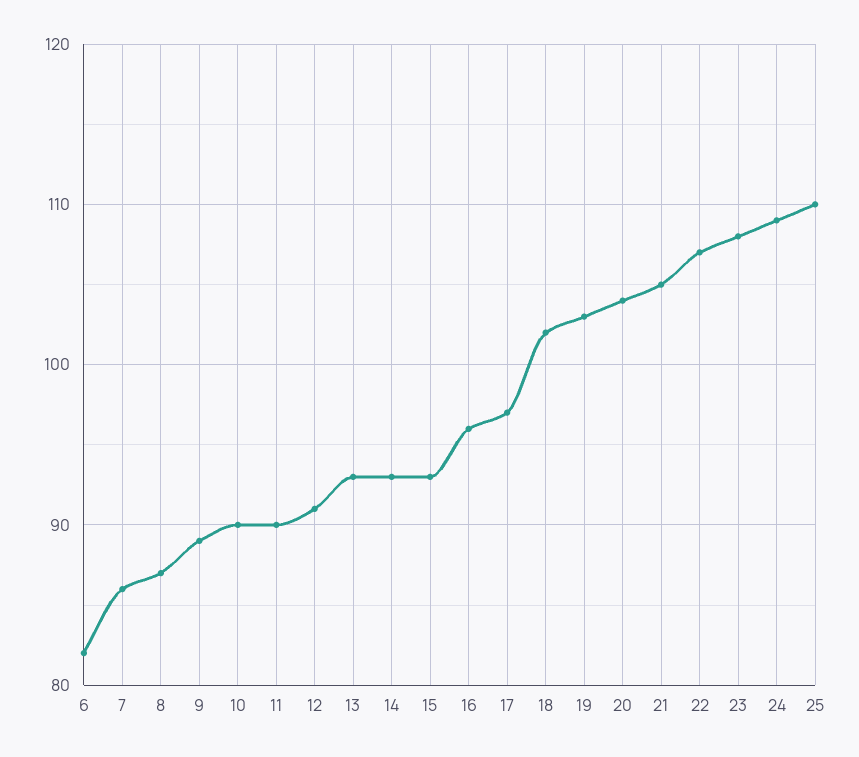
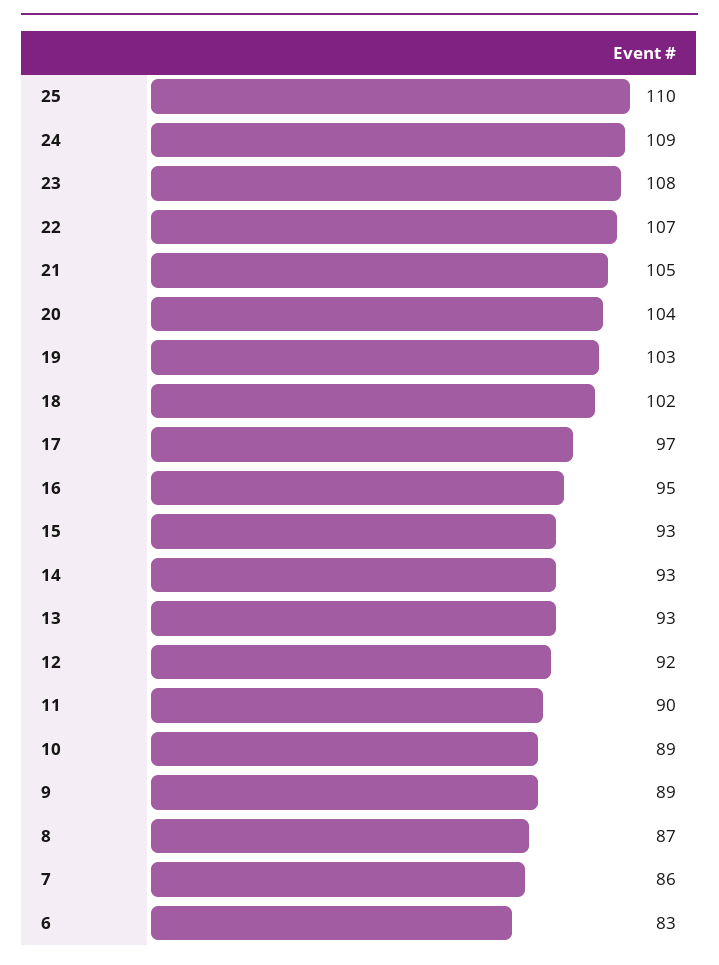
  {
-   "6": 82,
+   "6": 83,
    "7": 86,
    "8": 87,
    "9": 89,
-   "10": 90,
+   "10": 89,
    "11": 90,
-   "12": 91,
+   "12": 92,
    "13": 93,
    "14": 93,
    "15": 93,
-   "16": 96,
+   "16": 95,
    "17": 97,
    "18": 102,
    "19": 103,
    "20": 104,
    "21": 105,
    "22": 107,
    "23": 108,
    "24": 109,
    "25": 110
  }

